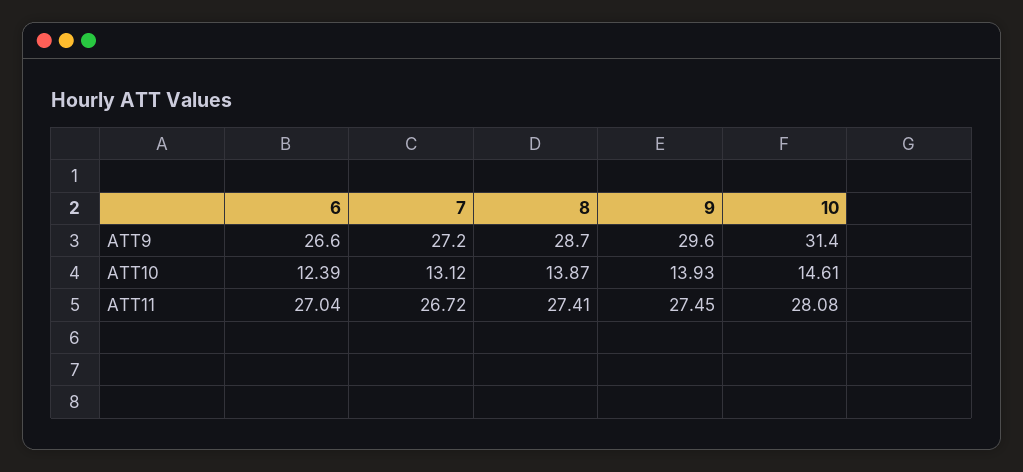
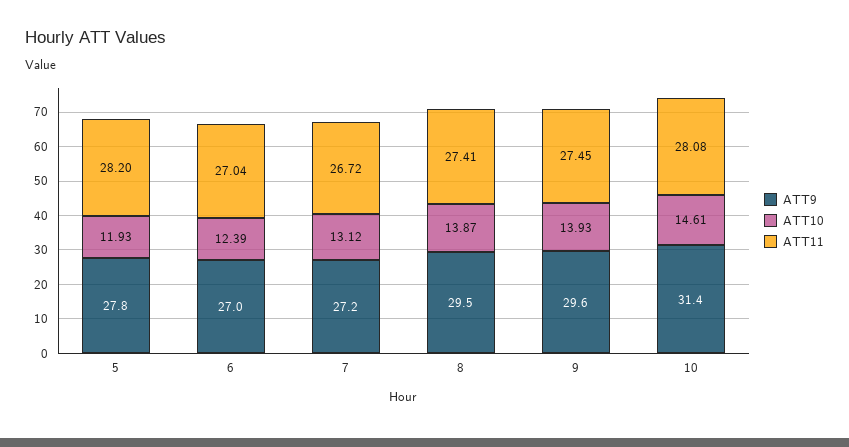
  {
    "ATT9": {
-     "6": 26.6,
+     "6": 27,
      "7": 27.2,
-     "8": 28.7,
+     "8": 29.5,
      "9": 29.6,
-     "10": 31.4
+     "10": 31.4,
+     "5": 27.8
    },
    "ATT10": {
      "6": 12.39,
      "7": 13.12,
      "8": 13.87,
      "9": 13.93,
-     "10": 14.61
+     "10": 14.61,
+     "5": 11.93
    },
    "ATT11": {
      "6": 27.04,
      "7": 26.72,
      "8": 27.41,
      "9": 27.45,
-     "10": 28.08
+     "10": 28.08,
+     "5": 28.2
    }
  }

